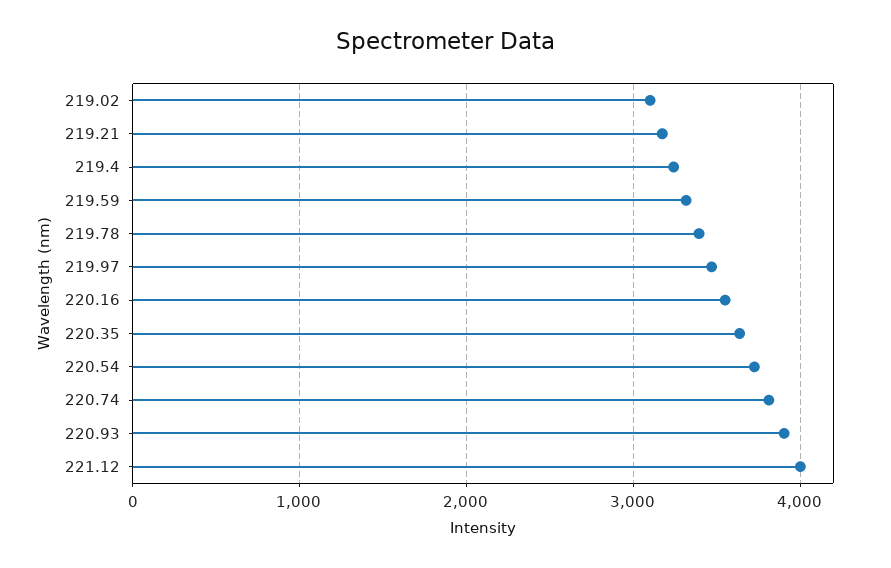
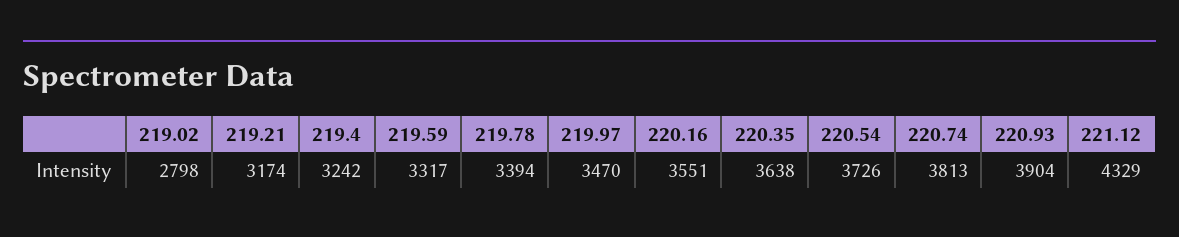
  {
-   "219.02": 3100,
+   "219.02": 2798,
    "219.21": 3174,
    "219.4": 3242,
    "219.59": 3317,
    "219.78": 3394,
    "219.97": 3470,
    "220.16": 3551,
    "220.35": 3638,
    "220.54": 3726,
    "220.74": 3813,
    "220.93": 3904,
-   "221.12": 4000
+   "221.12": 4329
  }

